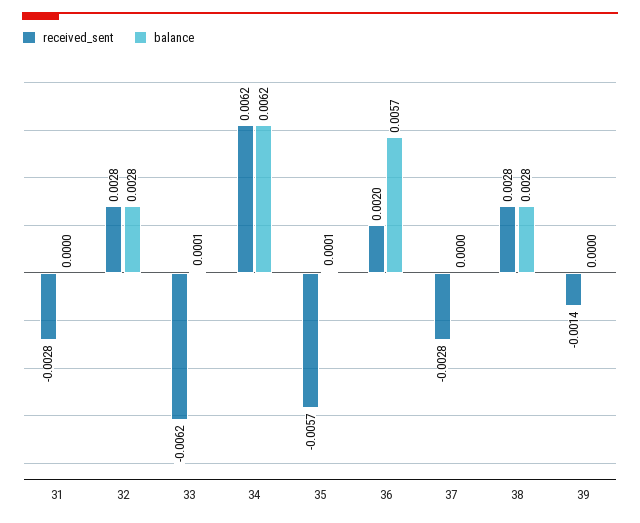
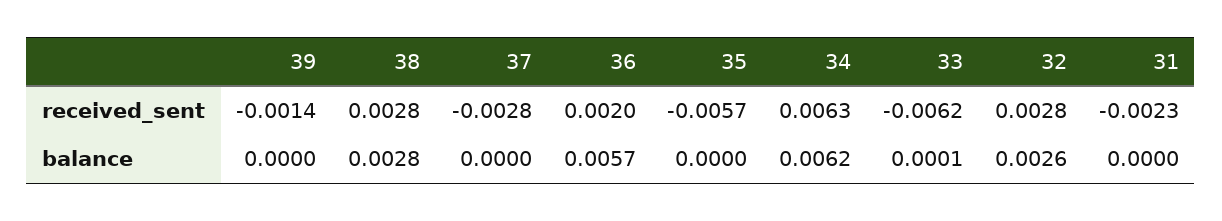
  {
    "received_sent": {
-     "31": -0.0028,
+     "31": -0.0023,
      "32": 0.0028,
      "33": -0.0062,
-     "34": 0.0062,
+     "34": 0.0063,
      "35": -0.0057,
      "36": 0.002,
      "37": -0.0028,
      "38": 0.0028,
      "39": -0.0014
    },
    "balance": {
      "31": 0,
-     "32": 0.0028,
+     "32": 0.0026,
      "33": 0.0001,
      "34": 0.0062,
-     "35": 0.0001,
+     "35": 0,
      "36": 0.0057,
      "37": 0,
      "38": 0.0028,
      "39": 0
    }
  }

